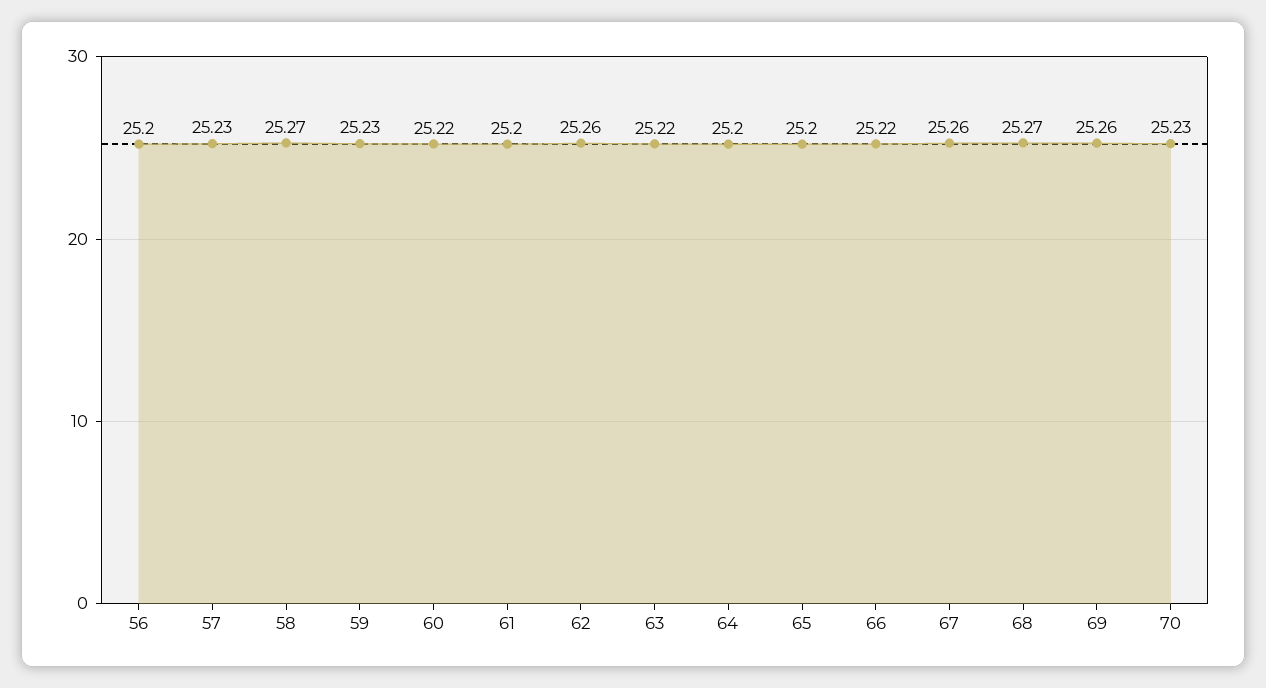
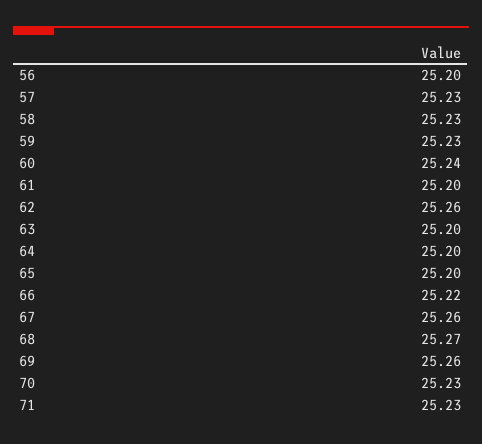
  {
    "56": 25.2,
    "57": 25.23,
-   "58": 25.27,
+   "58": 25.23,
    "59": 25.23,
-   "60": 25.22,
+   "60": 25.24,
    "61": 25.2,
    "62": 25.26,
-   "63": 25.22,
+   "63": 25.2,
    "64": 25.2,
    "65": 25.2,
    "66": 25.22,
    "67": 25.26,
    "68": 25.27,
    "69": 25.26,
-   "70": 25.23
+   "70": 25.23,
+   "71": 25.23
  }

